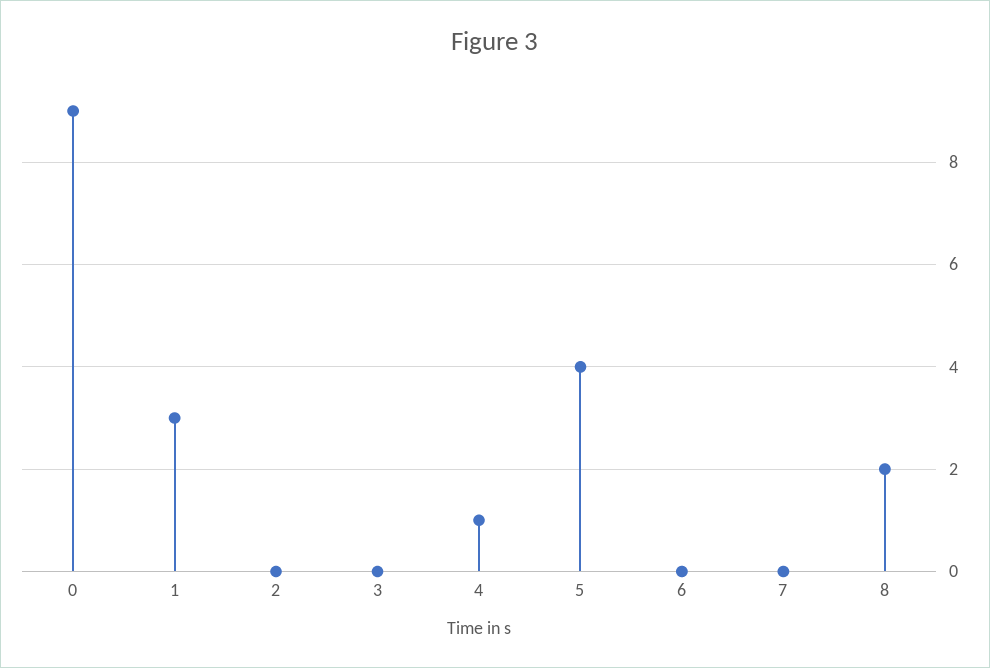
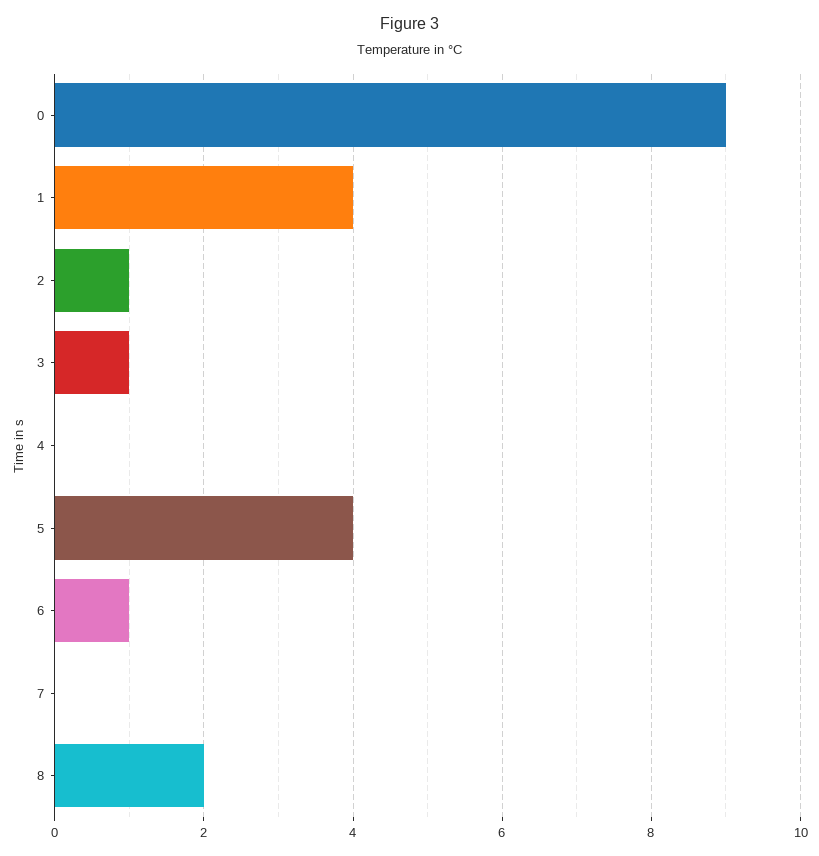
  {
    "0": 9,
-   "1": 3,
+   "1": 4,
-   "2": 0,
+   "2": 1,
-   "3": 0,
+   "3": 1,
-   "4": 1,
+   "4": 0,
    "5": 4,
-   "6": 0,
+   "6": 1,
    "7": 0,
    "8": 2
  }

